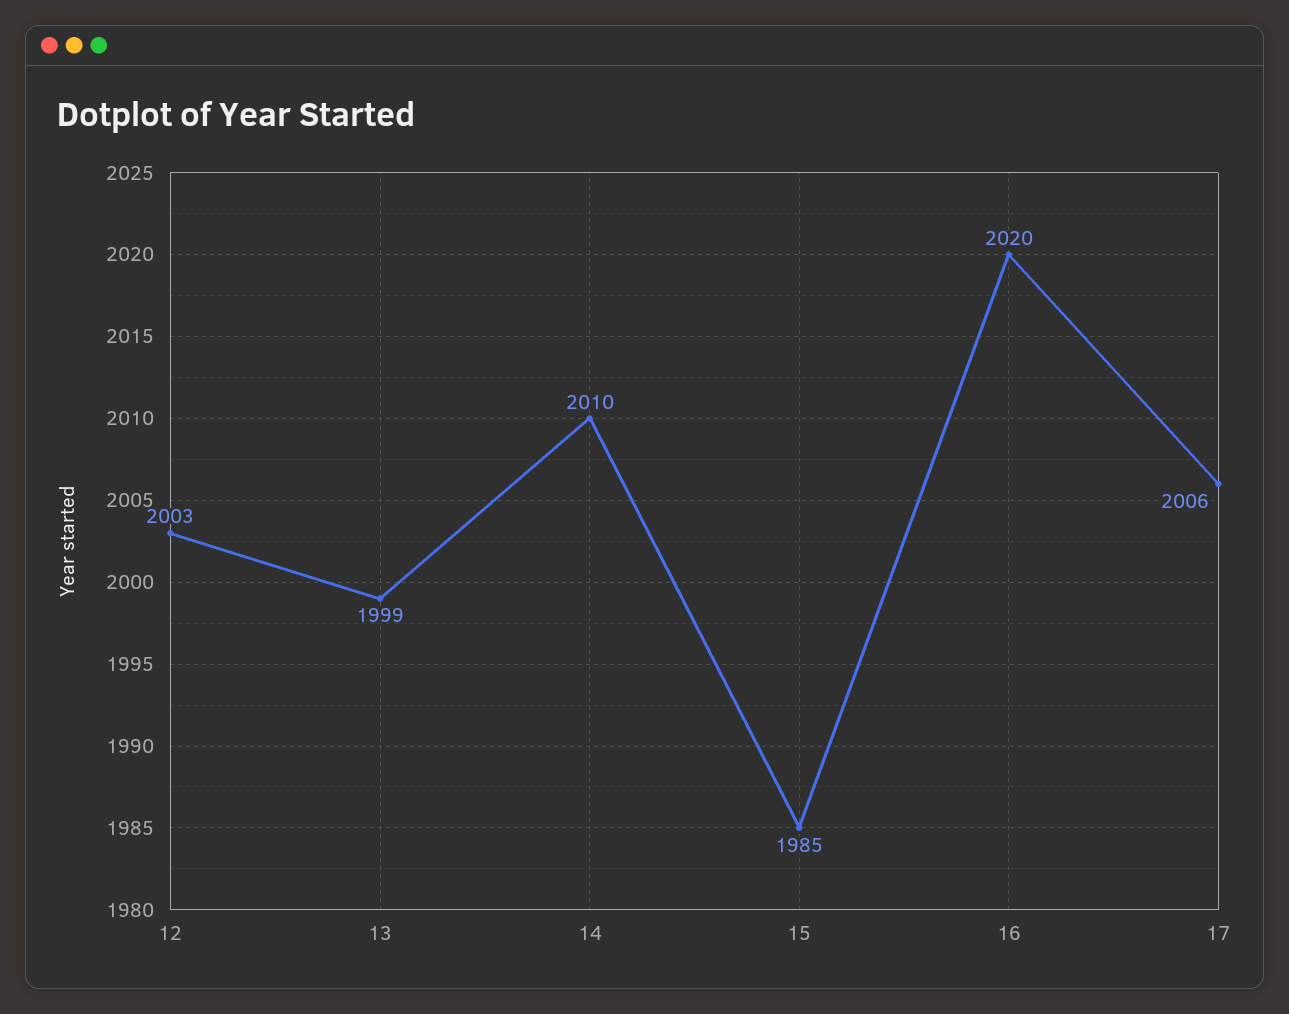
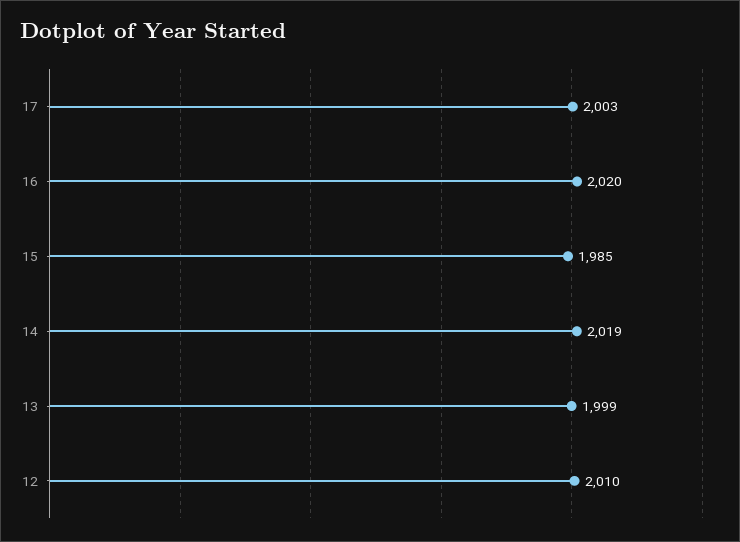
  {
-   "12": 2003,
+   "12": 2010,
    "13": 1999,
-   "14": 2010,
+   "14": 2019,
    "15": 1985,
    "16": 2020,
-   "17": 2006
+   "17": 2003
  }

